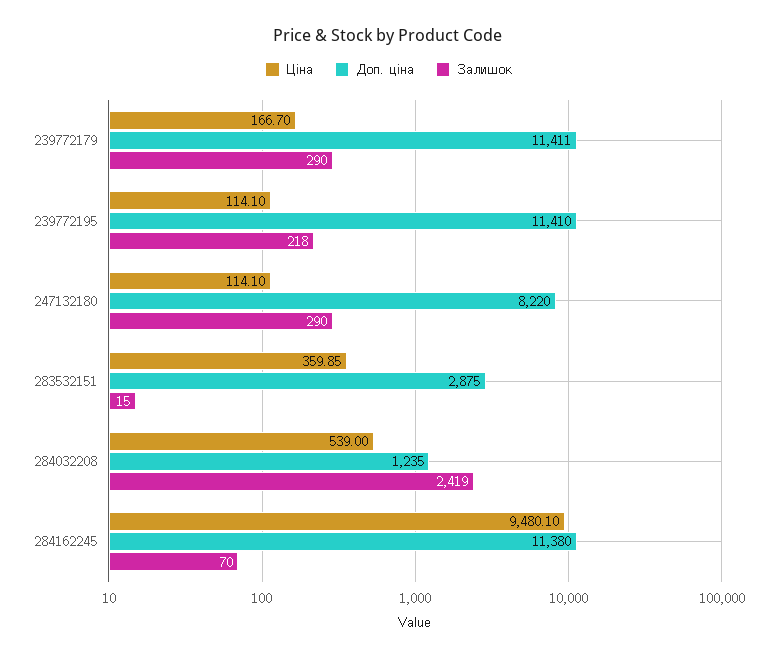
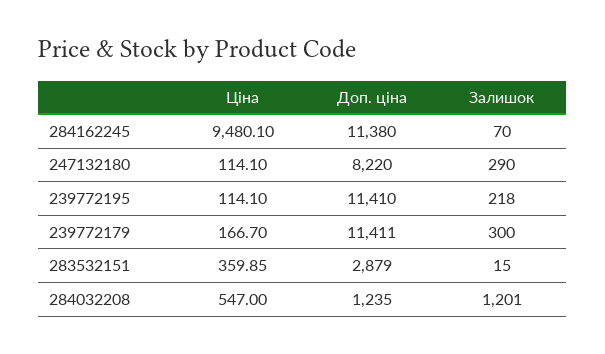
  {
    "Ціна": {
      "239772179": 166.7,
      "239772195": 114.1,
      "247132180": 114.1,
      "283532151": 359.85,
-     "284032208": 539,
+     "284032208": 547,
      "284162245": 9480.1
    },
    "Доп. ціна": {
      "239772179": 11411,
      "239772195": 11410,
      "247132180": 8220,
-     "283532151": 2875,
+     "283532151": 2879,
      "284032208": 1235,
      "284162245": 11380
    },
    "Залишок": {
-     "239772179": 290,
+     "239772179": 300,
      "239772195": 218,
      "247132180": 290,
      "283532151": 15,
-     "284032208": 2419,
+     "284032208": 1201,
      "284162245": 70
    }
  }

